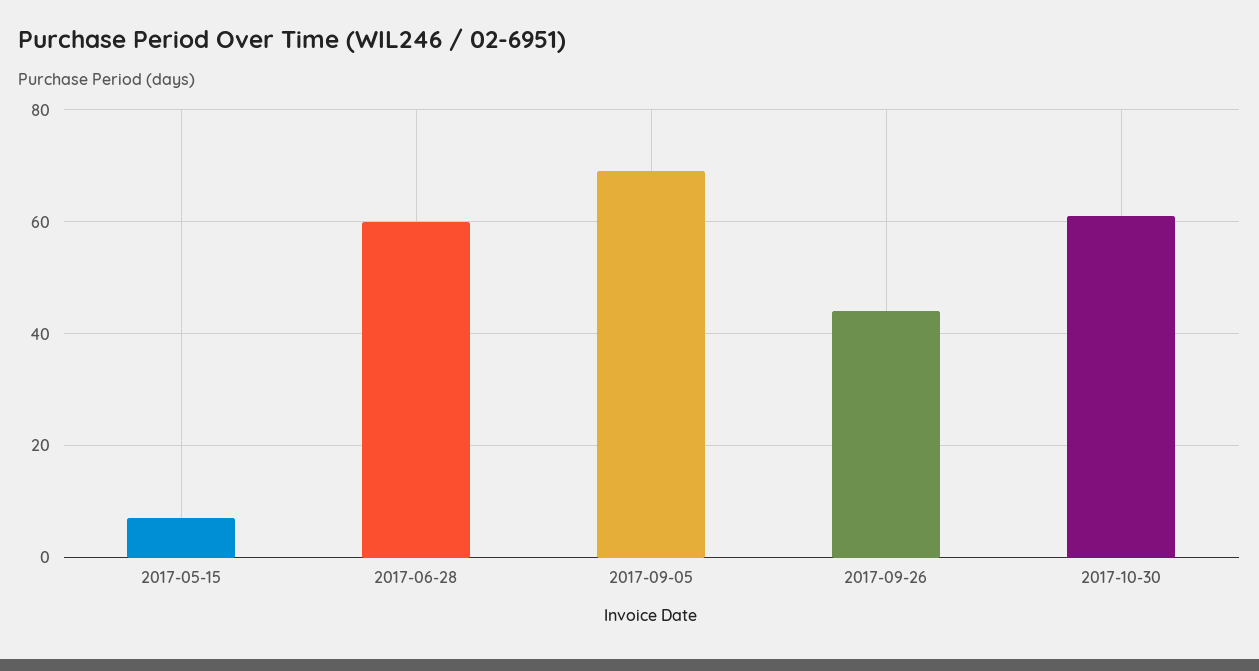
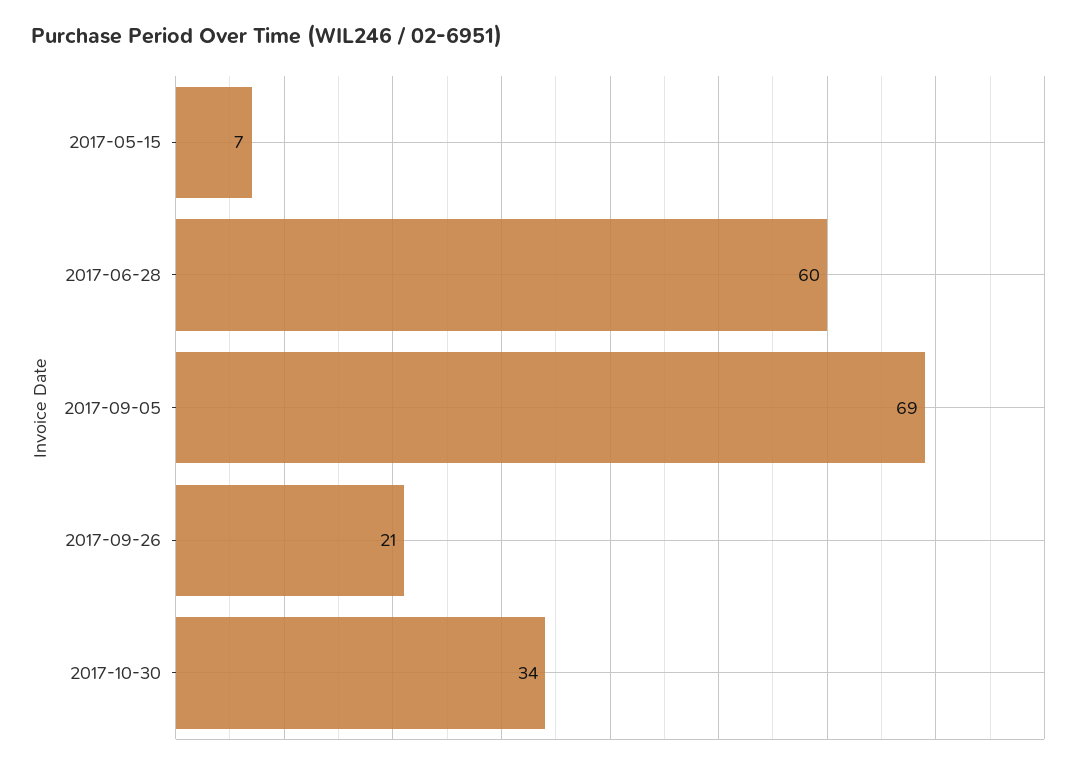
  {
    "2017-05-15": 7,
    "2017-06-28": 60,
    "2017-09-05": 69,
-   "2017-09-26": 45,
+   "2017-09-26": 21,
-   "2017-10-30": 60
+   "2017-10-30": 34
  }

